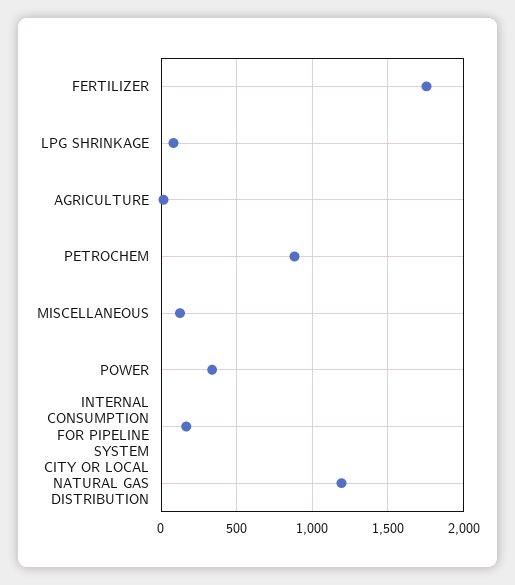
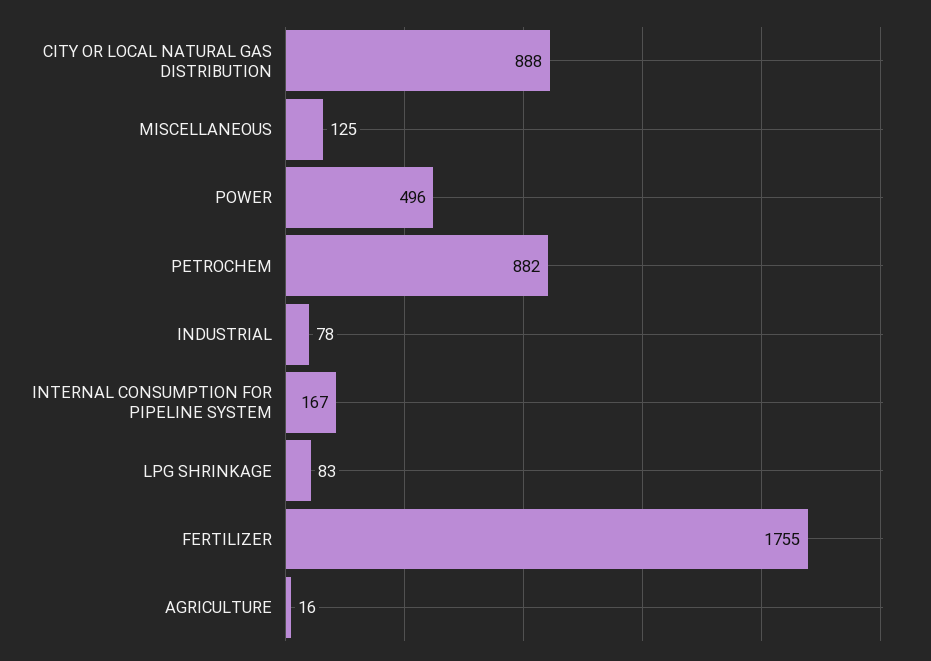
  {
    "FERTILIZER": 1755,
    "LPG SHRINKAGE": 83,
    "AGRICULTURE": 16,
    "PETROCHEM": 882,
    "MISCELLANEOUS": 125,
-   "POWER": 350,
+   "POWER": 496,
    "INTERNAL CONSUMPTION FOR PIPELINE SYSTEM": 167,
-   "CITY OR LOCAL NATURAL GAS DISTRIBUTION": 1200
+   "CITY OR LOCAL NATURAL GAS DISTRIBUTION": 888,
+   "INDUSTRIAL": 78
  }

